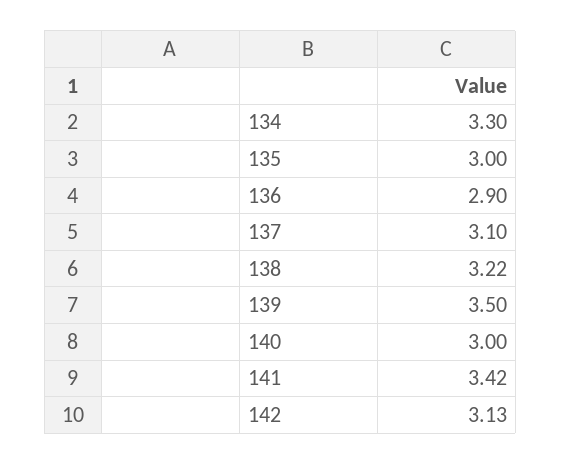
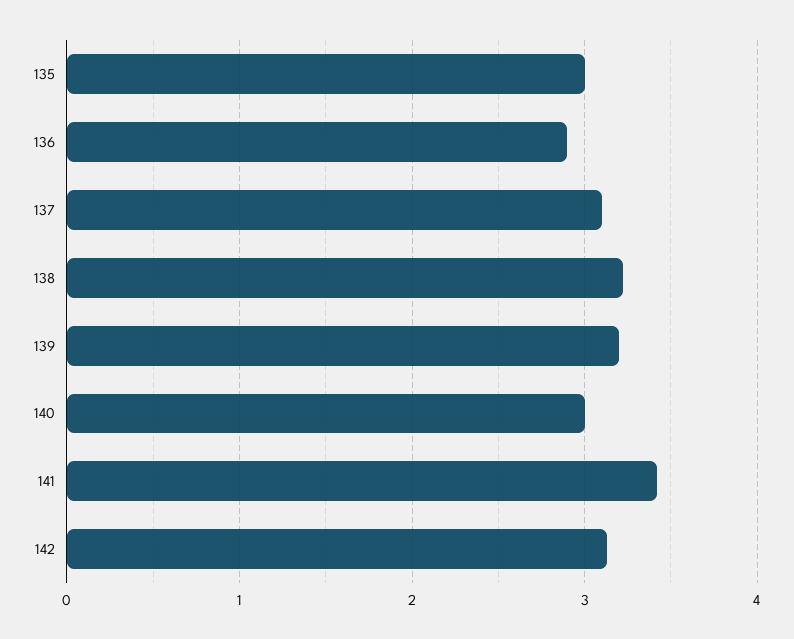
  {
-   "134": 3.3,
    "135": 3,
    "136": 2.9,
    "137": 3.1,
    "138": 3.22,
-   "139": 3.5,
+   "139": 3.2,
    "140": 3,
    "141": 3.42,
    "142": 3.13
  }

